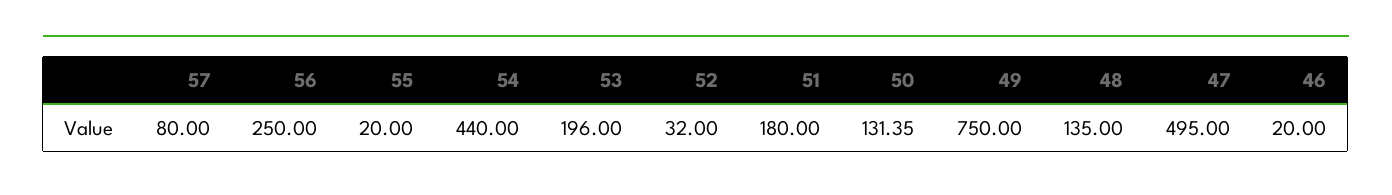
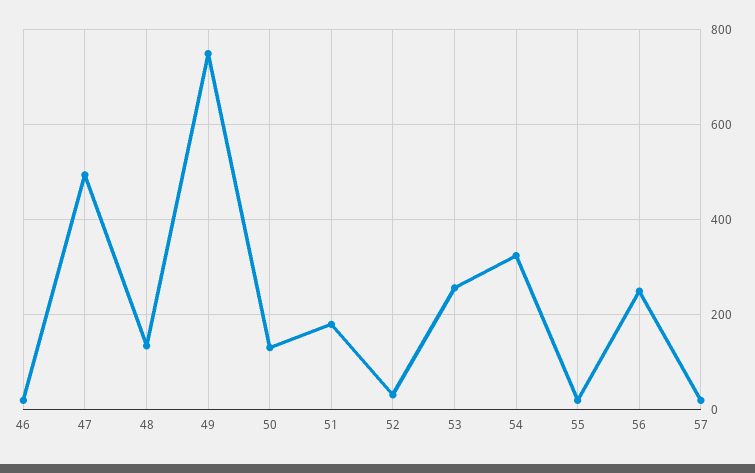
  {
-   "57": 80,
+   "57": 20,
    "56": 250,
    "55": 20,
-   "54": 440,
+   "54": 320,
-   "53": 196,
+   "53": 260,
    "52": 32,
    "51": 180,
    "50": 131.35,
    "49": 750,
    "48": 135,
    "47": 495,
    "46": 20
  }

